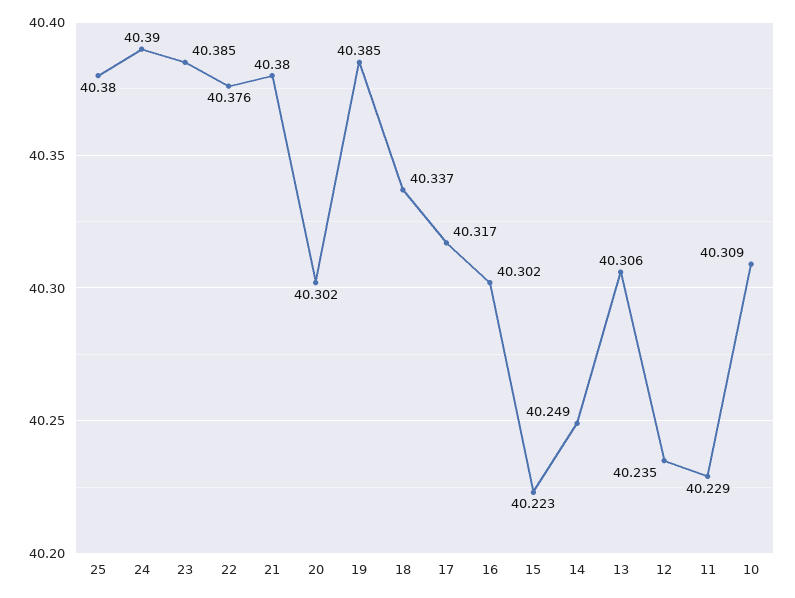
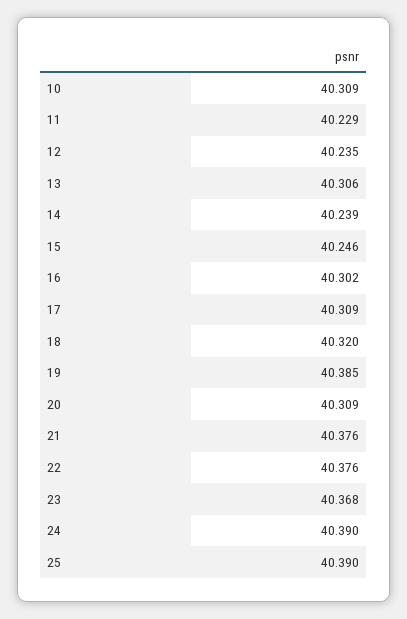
  {
-   "25": 40.38,
+   "25": 40.39,
    "24": 40.39,
-   "23": 40.385,
+   "23": 40.368,
    "22": 40.376,
-   "21": 40.38,
+   "21": 40.376,
-   "20": 40.302,
+   "20": 40.309,
    "19": 40.385,
-   "18": 40.337,
+   "18": 40.32,
-   "17": 40.317,
+   "17": 40.309,
    "16": 40.302,
-   "15": 40.223,
+   "15": 40.246,
-   "14": 40.249,
+   "14": 40.239,
    "13": 40.306,
    "12": 40.235,
    "11": 40.229,
    "10": 40.309
  }

